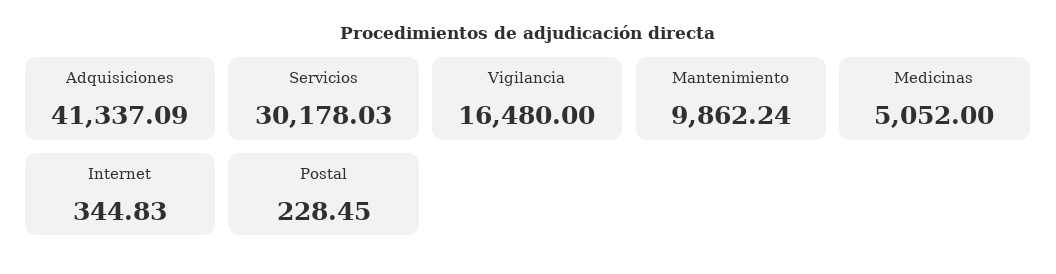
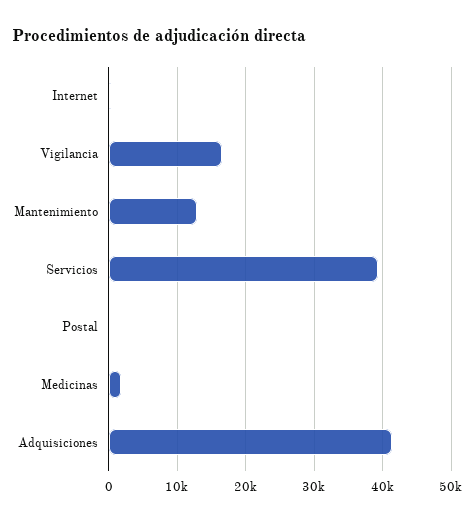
  {
    "Adquisiciones": 41337.09,
-   "Servicios": 30178.03,
+   "Servicios": 39000,
    "Vigilancia": 16480,
-   "Mantenimiento": 9862.24,
+   "Mantenimiento": 13000,
-   "Medicinas": 5052,
+   "Medicinas": 2000,
    "Internet": 344.83,
    "Postal": 228.45
  }

